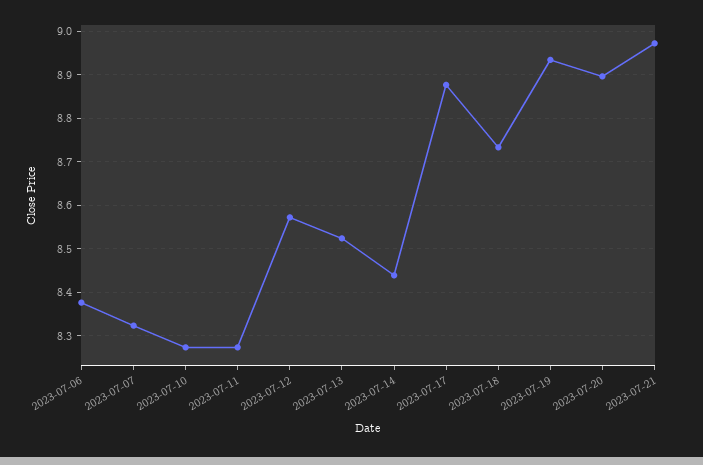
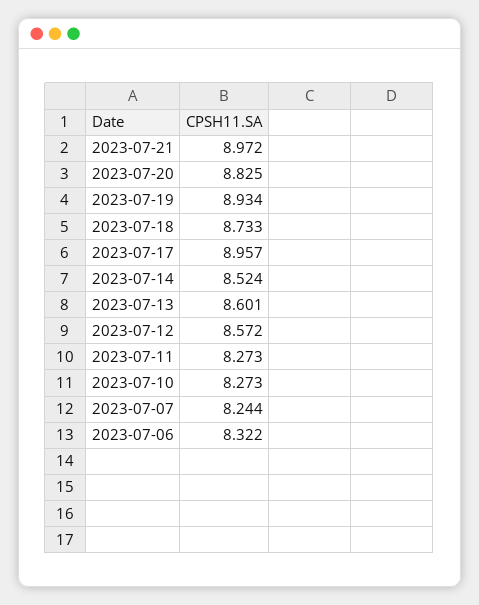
  {
-   "2023-07-06": 8.38,
+   "2023-07-06": 8.322,
-   "2023-07-07": 8.32,
+   "2023-07-07": 8.244,
    "2023-07-10": 8.273,
    "2023-07-11": 8.273,
    "2023-07-12": 8.572,
-   "2023-07-13": 8.52,
+   "2023-07-13": 8.601,
-   "2023-07-14": 8.44,
+   "2023-07-14": 8.524,
-   "2023-07-17": 8.88,
+   "2023-07-17": 8.957,
    "2023-07-18": 8.733,
    "2023-07-19": 8.934,
-   "2023-07-20": 8.9,
+   "2023-07-20": 8.825,
    "2023-07-21": 8.972
  }

